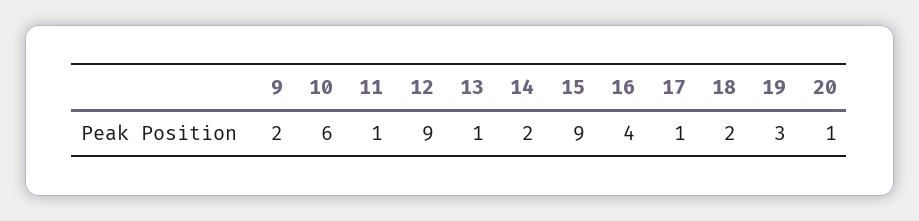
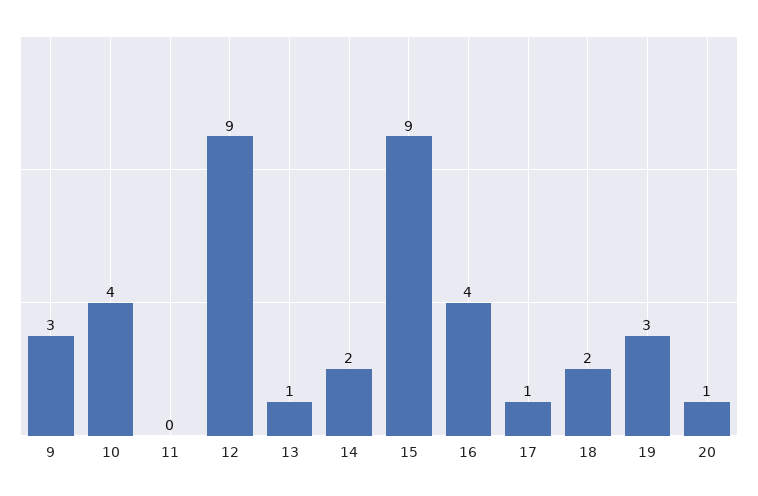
  {
-   "9": 2,
+   "9": 3,
-   "10": 6,
+   "10": 4,
-   "11": 1,
+   "11": 0,
    "12": 9,
    "13": 1,
    "14": 2,
    "15": 9,
    "16": 4,
    "17": 1,
    "18": 2,
    "19": 3,
    "20": 1
  }

